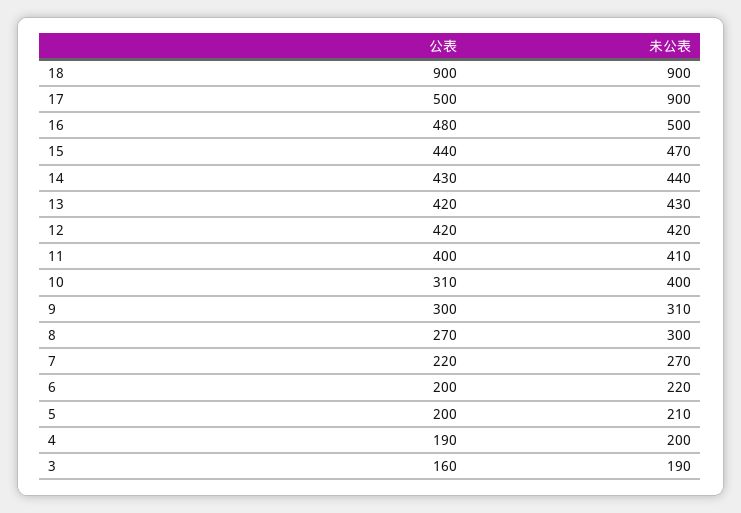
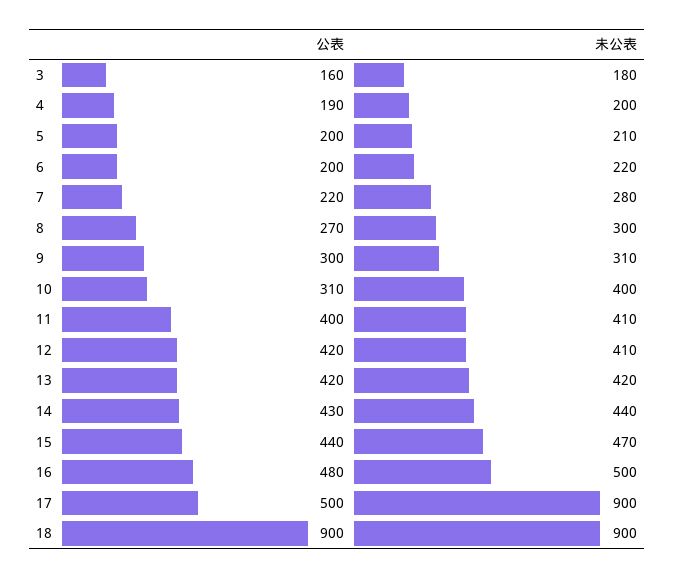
  {
    "公表": {
      "18": 900,
      "17": 500,
      "16": 480,
      "15": 440,
      "14": 430,
      "13": 420,
      "12": 420,
      "11": 400,
      "10": 310,
      "9": 300,
      "8": 270,
      "7": 220,
      "6": 200,
      "5": 200,
      "4": 190,
      "3": 160
    },
    "未公表": {
      "18": 900,
      "17": 900,
      "16": 500,
      "15": 470,
      "14": 440,
-     "13": 430,
+     "13": 420,
-     "12": 420,
+     "12": 410,
      "11": 410,
      "10": 400,
      "9": 310,
      "8": 300,
-     "7": 270,
+     "7": 280,
      "6": 220,
      "5": 210,
      "4": 200,
-     "3": 190
+     "3": 180
    }
  }

